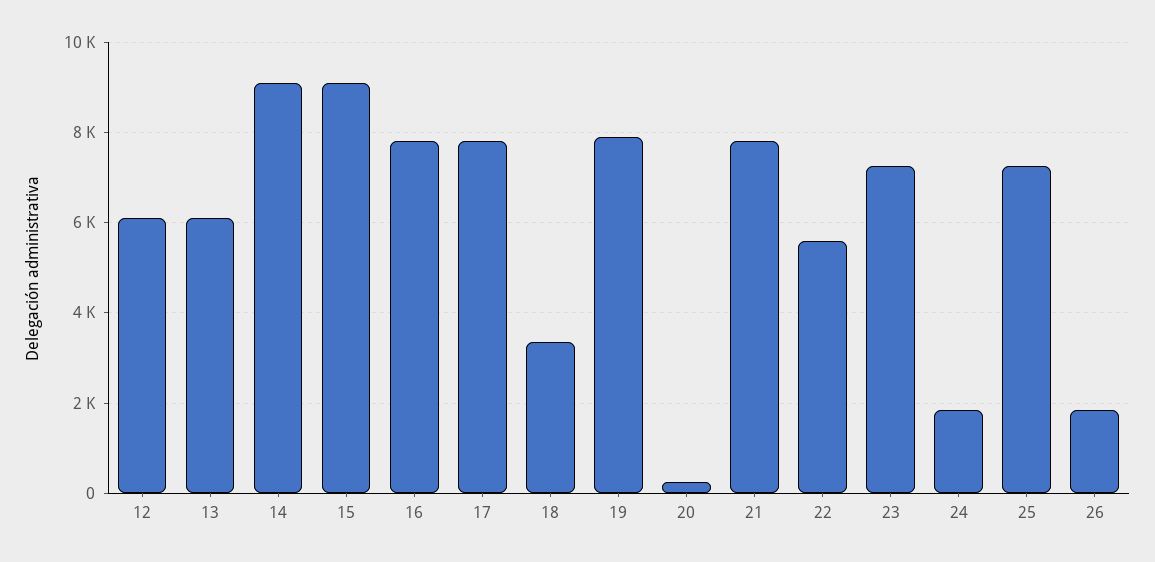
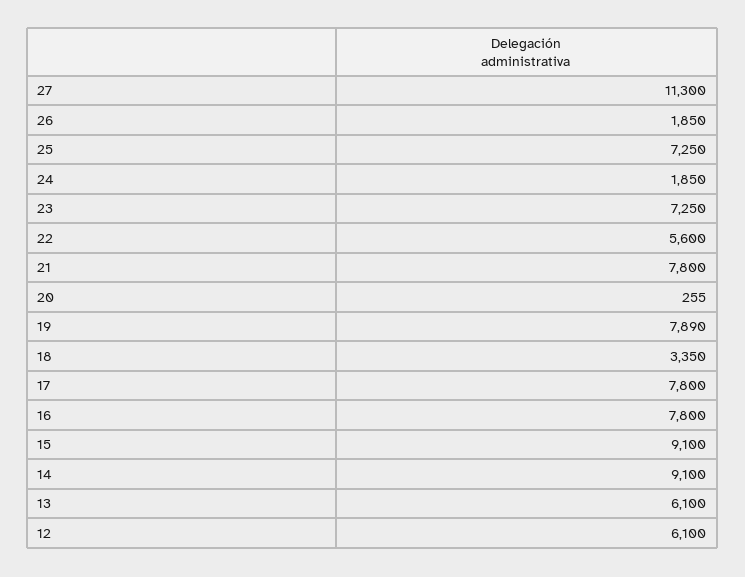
  {
    "12": 6100,
    "13": 6100,
    "14": 9100,
    "15": 9100,
    "16": 7800,
    "17": 7800,
    "18": 3350,
    "19": 7890,
    "20": 255,
    "21": 7800,
    "22": 5600,
    "23": 7250,
    "24": 1850,
    "25": 7250,
-   "26": 1850
+   "26": 1850,
+   "27": 11300
  }

